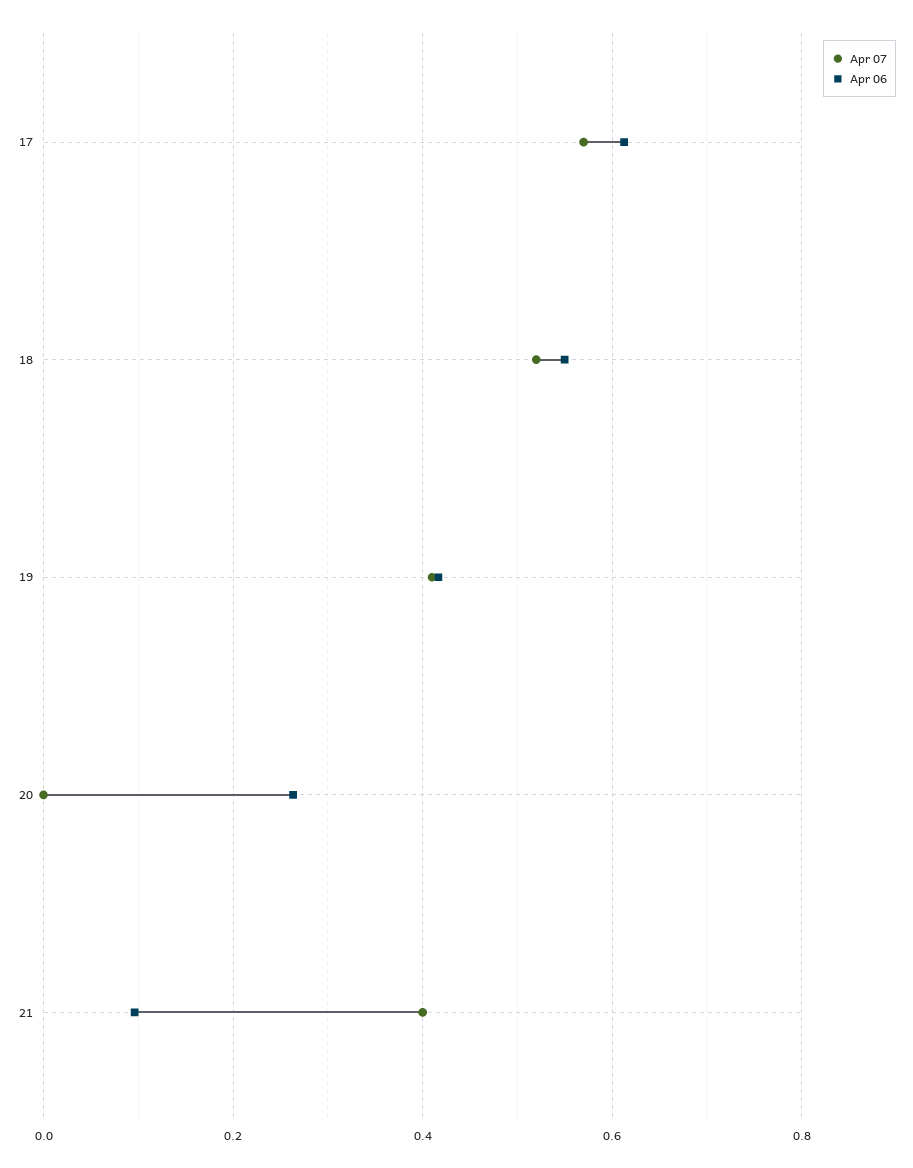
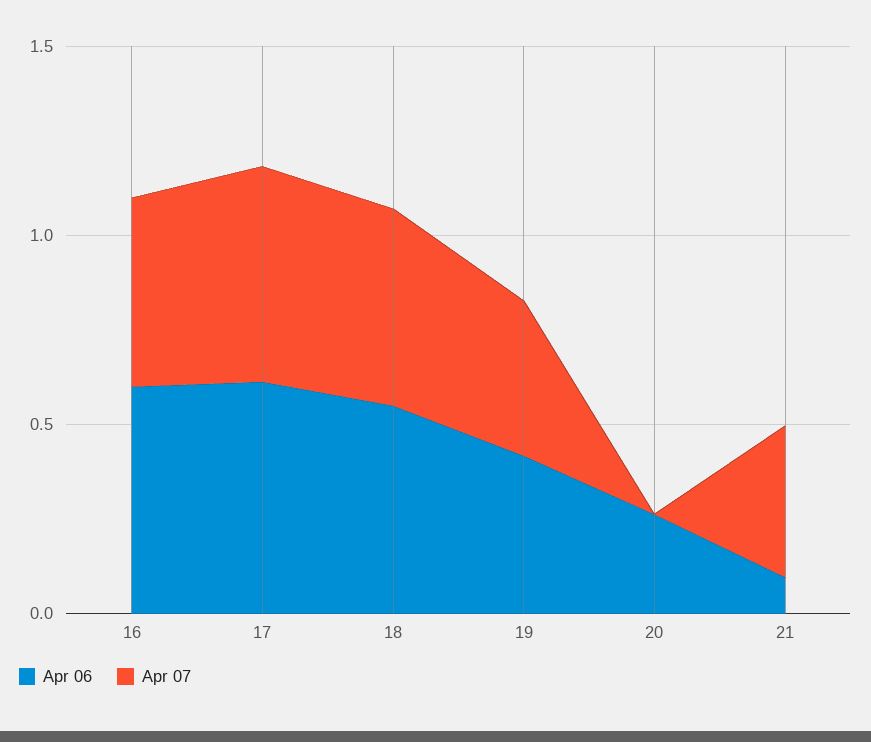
  {
    "Apr 07": {
      "17": 0.58,
      "18": 0.52,
      "19": 0.42,
      "20": 0,
-     "21": 0.4
+     "21": 0.4,
+     "16": 0.5
    },
    "Apr 06": {
      "17": 0.62,
      "18": 0.54,
      "19": 0.42,
      "20": 0.26,
-     "21": 0.1
+     "21": 0.1,
+     "16": 0.6
    }
  }

